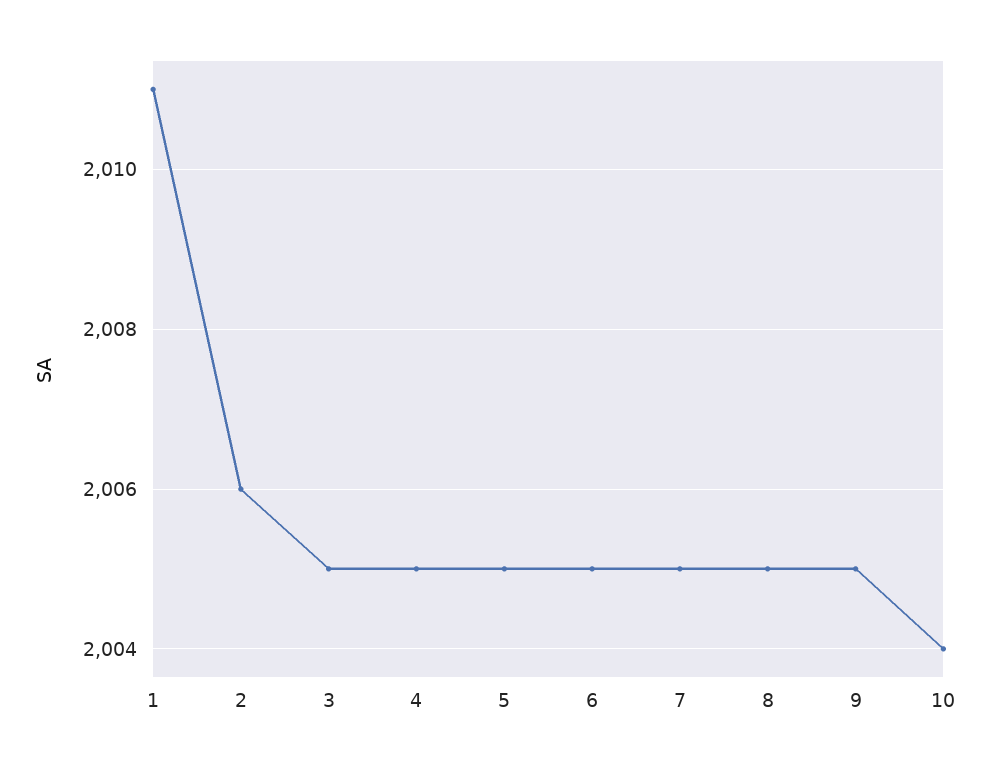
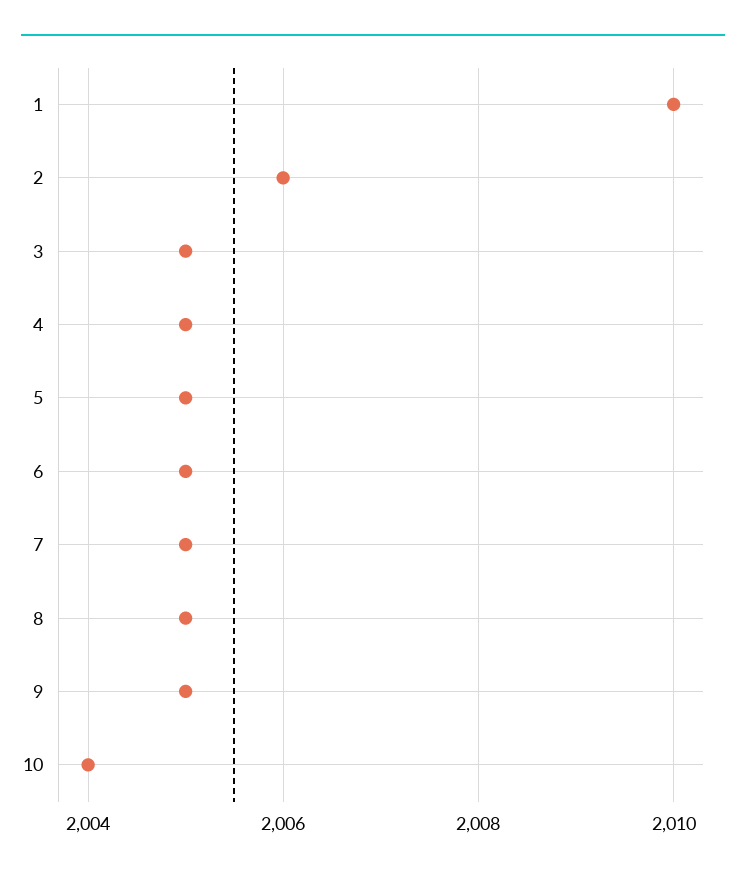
  {
-   "1": 2011,
+   "1": 2010,
    "2": 2006,
    "3": 2005,
    "4": 2005,
    "5": 2005,
    "6": 2005,
    "7": 2005,
    "8": 2005,
    "9": 2005,
    "10": 2004
  }

